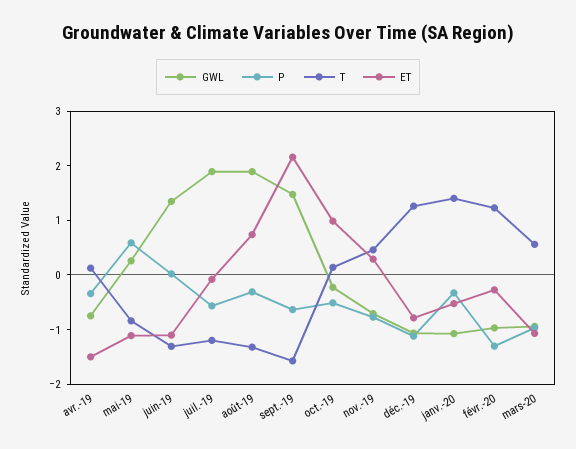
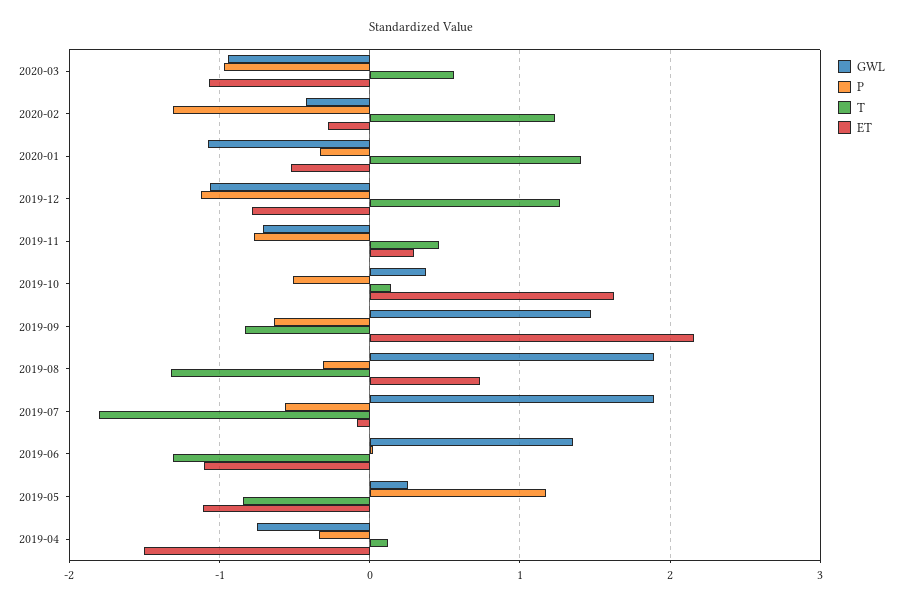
  {
    "GWL": {
      "avr.-19": -0.8,
      "mai-19": 0.3,
      "juin-19": 1.4,
      "juil.-19": 1.9,
      "août-19": 1.9,
      "sept.-19": 1.5,
-     "oct.-19": -0.2,
+     "oct.-19": 0.4,
      "nov.-19": -0.7,
      "déc.-19": -1.1,
      "janv.-20": -1.1,
-     "févr.-20": -1,
+     "févr.-20": -0.4,
      "mars-20": -0.9
    },
    "P": {
      "avr.-19": -0.3,
-     "mai-19": 0.6,
+     "mai-19": 1.2,
      "juin-19": 0,
      "juil.-19": -0.6,
      "août-19": -0.3,
      "sept.-19": -0.6,
      "oct.-19": -0.5,
      "nov.-19": -0.8,
      "déc.-19": -1.1,
      "janv.-20": -0.3,
      "févr.-20": -1.3,
      "mars-20": -1
    },
    "T": {
      "avr.-19": 0.1,
      "mai-19": -0.8,
      "juin-19": -1.3,
-     "juil.-19": -1.2,
+     "juil.-19": -1.8,
      "août-19": -1.3,
-     "sept.-19": -1.6,
+     "sept.-19": -0.8,
      "oct.-19": 0.1,
      "nov.-19": 0.5,
      "déc.-19": 1.3,
      "janv.-20": 1.4,
      "févr.-20": 1.2,
      "mars-20": 0.6
    },
    "ET": {
      "avr.-19": -1.5,
      "mai-19": -1.1,
      "juin-19": -1.1,
      "juil.-19": -0.1,
      "août-19": 0.7,
      "sept.-19": 2.2,
-     "oct.-19": 1,
+     "oct.-19": 1.6,
      "nov.-19": 0.3,
      "déc.-19": -0.8,
      "janv.-20": -0.5,
      "févr.-20": -0.3,
      "mars-20": -1.1
    }
  }

